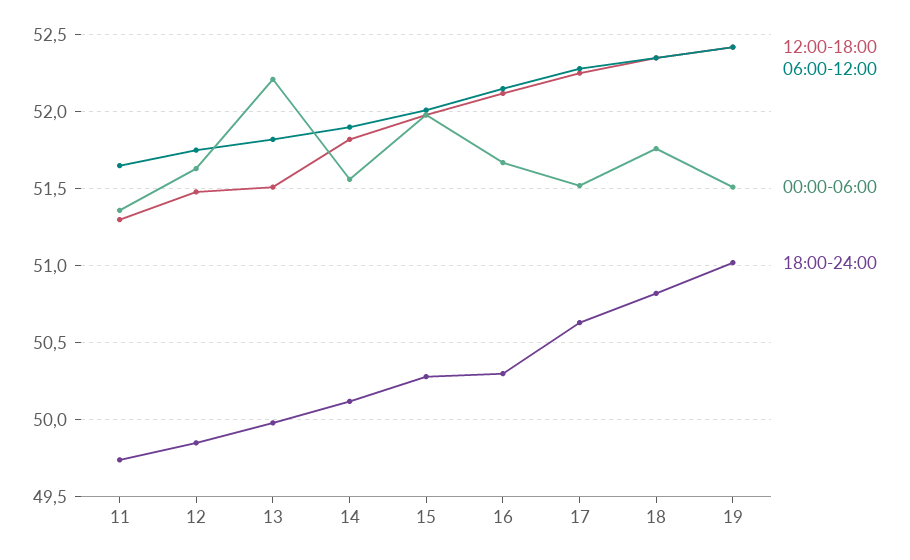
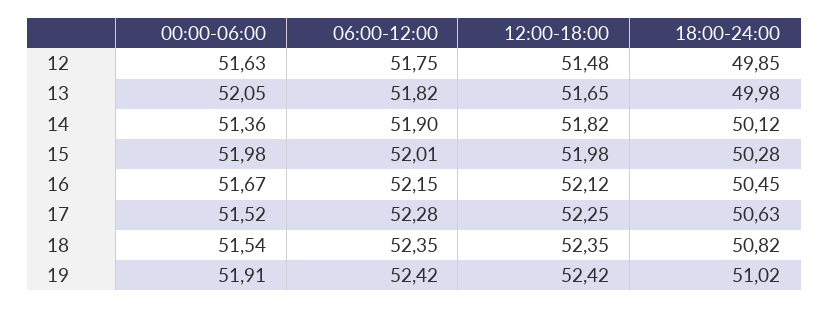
  {
    "12:00-18:00": {
-     "11": 51.3,
      "12": 51.48,
-     "13": 51.5,
+     "13": 51.65,
      "14": 51.82,
      "15": 51.98,
      "16": 52.12,
      "17": 52.25,
      "18": 52.35,
      "19": 52.42
    },
    "06:00-12:00": {
-     "11": 51.65,
      "12": 51.75,
      "13": 51.82,
      "14": 51.9,
      "15": 52.01,
      "16": 52.15,
      "17": 52.28,
      "18": 52.35,
      "19": 52.42
    },
    "00:00-06:00": {
-     "11": 51.35,
      "12": 51.63,
-     "13": 52.2,
+     "13": 52.05,
-     "14": 51.55,
+     "14": 51.36,
      "15": 51.98,
      "16": 51.67,
      "17": 51.52,
-     "18": 51.75,
+     "18": 51.54,
-     "19": 51.5
+     "19": 51.91
    },
    "18:00-24:00": {
-     "11": 49.75,
      "12": 49.85,
      "13": 49.98,
      "14": 50.12,
      "15": 50.28,
-     "16": 50.3,
+     "16": 50.45,
      "17": 50.63,
      "18": 50.82,
      "19": 51.02
    }
  }

